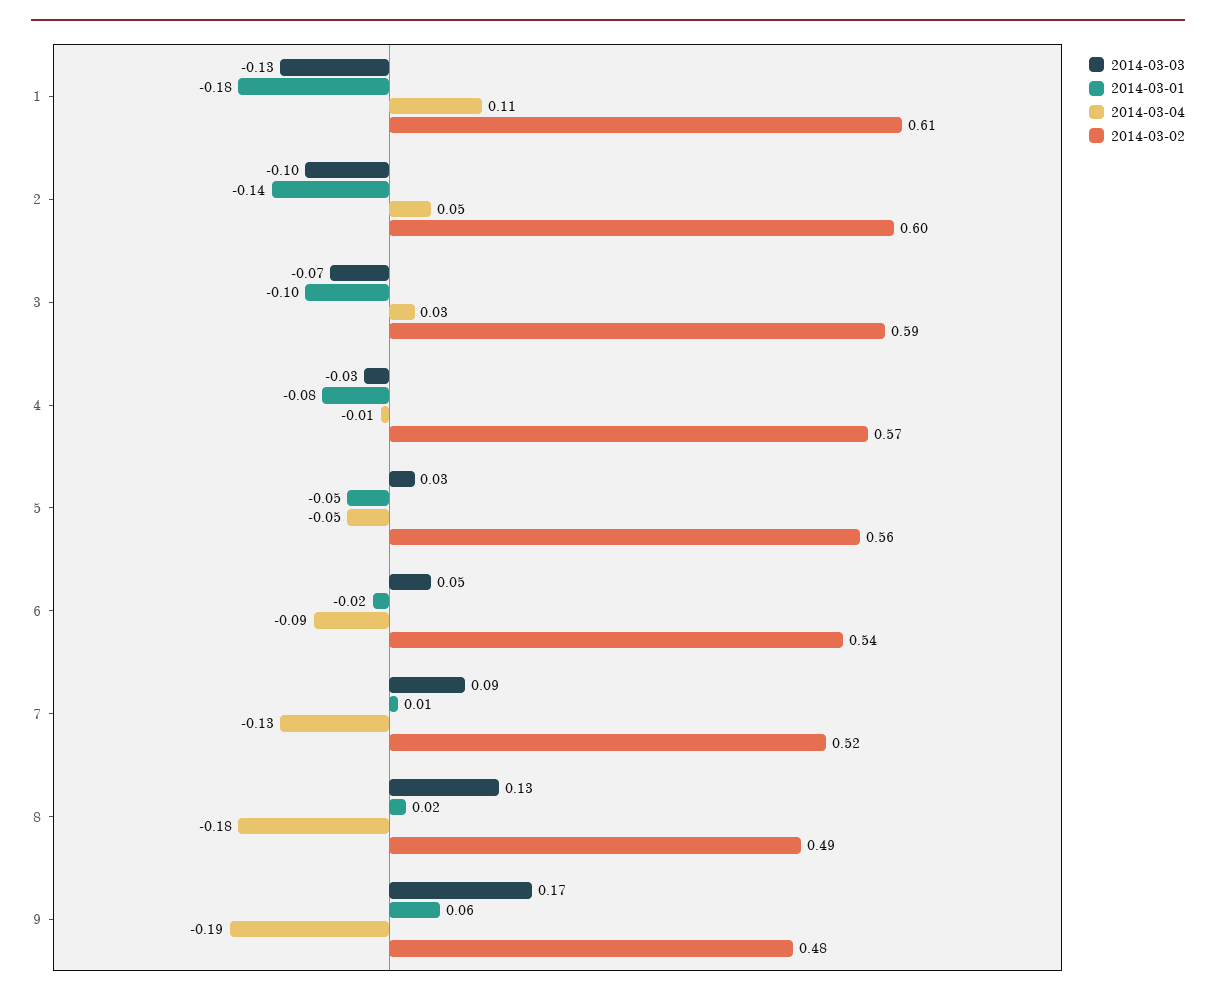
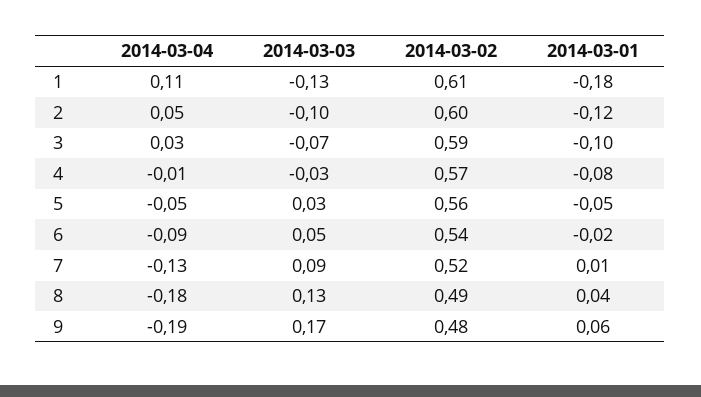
  {
    "2014-03-03": {
      "1": -0.13,
      "2": -0.1,
      "3": -0.07,
      "4": -0.03,
      "5": 0.03,
      "6": 0.05,
      "7": 0.09,
      "8": 0.13,
      "9": 0.17
    },
    "2014-03-01": {
      "1": -0.18,
-     "2": -0.14,
+     "2": -0.12,
      "3": -0.1,
      "4": -0.08,
      "5": -0.05,
      "6": -0.02,
      "7": 0.01,
-     "8": 0.02,
+     "8": 0.04,
      "9": 0.06
    },
    "2014-03-04": {
      "1": 0.11,
      "2": 0.05,
      "3": 0.03,
      "4": -0.01,
      "5": -0.05,
      "6": -0.09,
      "7": -0.13,
      "8": -0.18,
      "9": -0.19
    },
    "2014-03-02": {
      "1": 0.61,
      "2": 0.6,
      "3": 0.59,
      "4": 0.57,
      "5": 0.56,
      "6": 0.54,
      "7": 0.52,
      "8": 0.49,
      "9": 0.48
    }
  }

